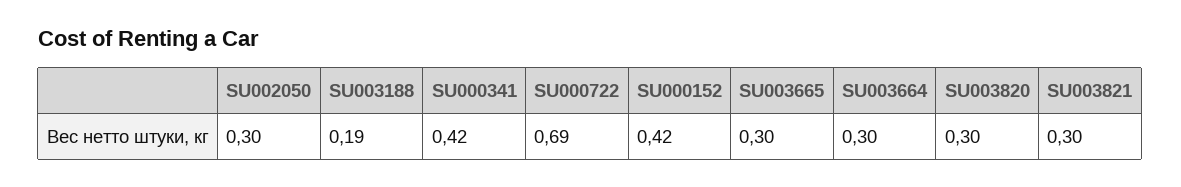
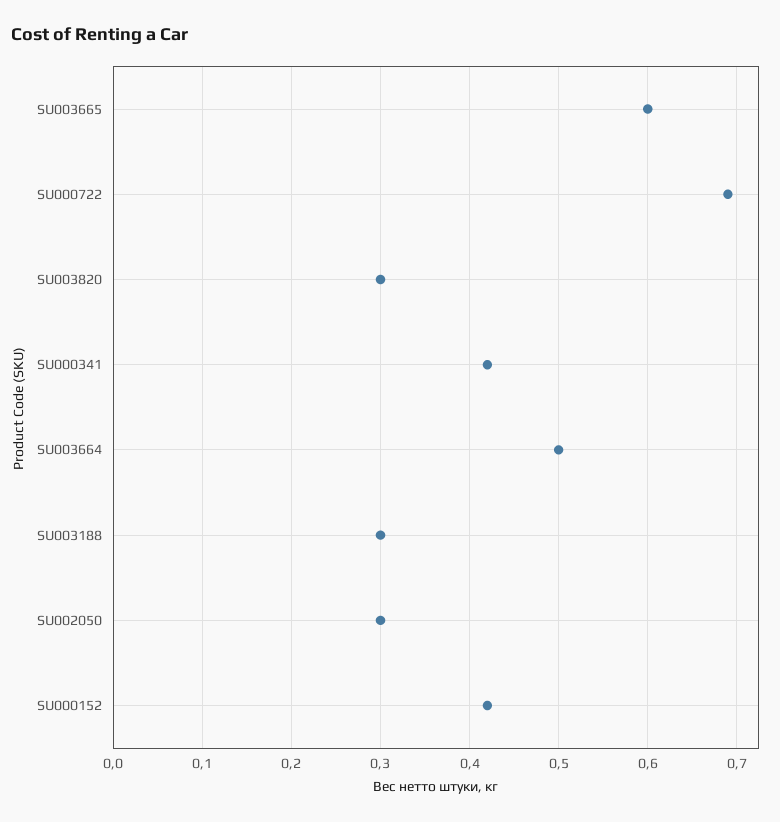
  {
    "SU002050": 0.3,
-   "SU003188": 0.19,
+   "SU003188": 0.3,
    "SU000341": 0.42,
    "SU000722": 0.69,
    "SU000152": 0.42,
-   "SU003665": 0.3,
+   "SU003665": 0.6,
-   "SU003664": 0.3,
+   "SU003664": 0.5,
-   "SU003820": 0.3,
+   "SU003820": 0.3
-   "SU003821": 0.3
  }

